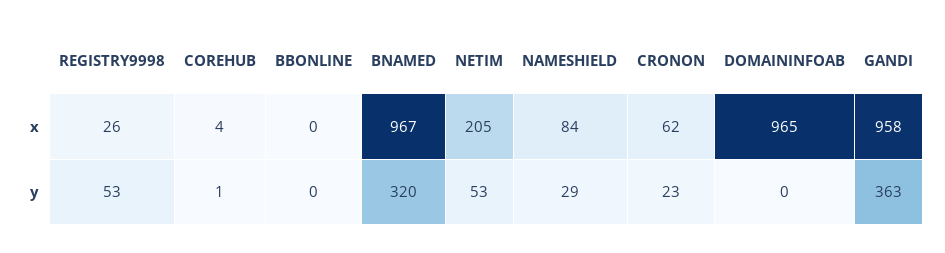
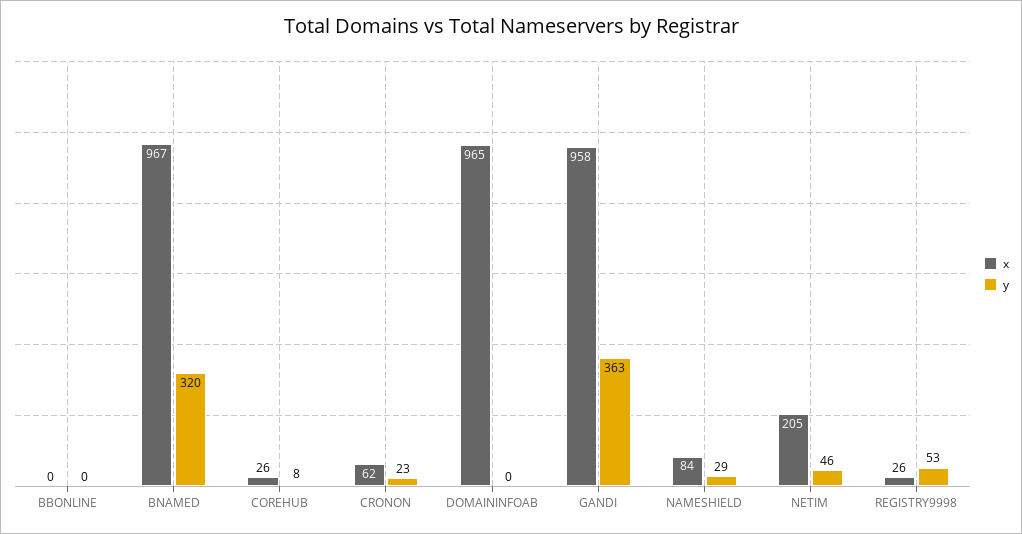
  {
    "x": {
      "REGISTRY9998": 26,
-     "COREHUB": 4,
+     "COREHUB": 26,
      "BBONLINE": 0,
      "BNAMED": 967,
      "NETIM": 205,
      "NAMESHIELD": 84,
      "CRONON": 62,
      "DOMAININFOAB": 965,
      "GANDI": 958
    },
    "y": {
      "REGISTRY9998": 53,
-     "COREHUB": 1,
+     "COREHUB": 8,
      "BBONLINE": 0,
      "BNAMED": 320,
-     "NETIM": 53,
+     "NETIM": 46,
      "NAMESHIELD": 29,
      "CRONON": 23,
      "DOMAININFOAB": 0,
      "GANDI": 363
    }
  }

